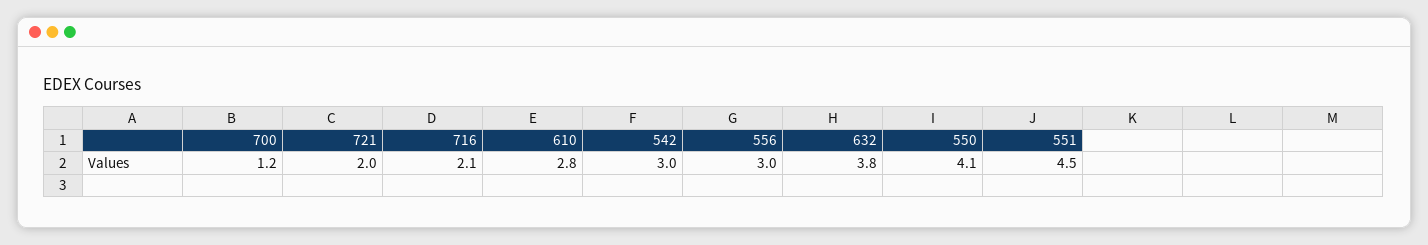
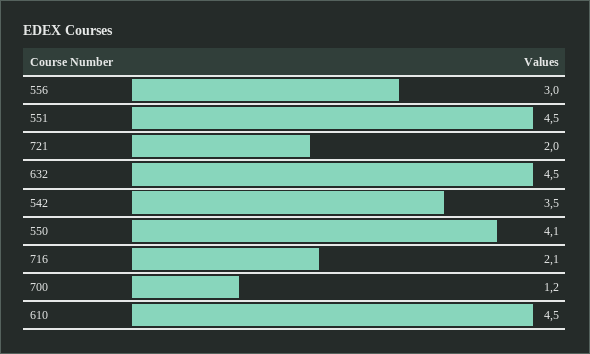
  {
    "700": 1.2,
    "721": 2,
    "716": 2.1,
-   "610": 2.8,
+   "610": 4.5,
-   "542": 3,
+   "542": 3.5,
    "556": 3,
-   "632": 3.8,
+   "632": 4.5,
    "550": 4.1,
    "551": 4.5
  }

